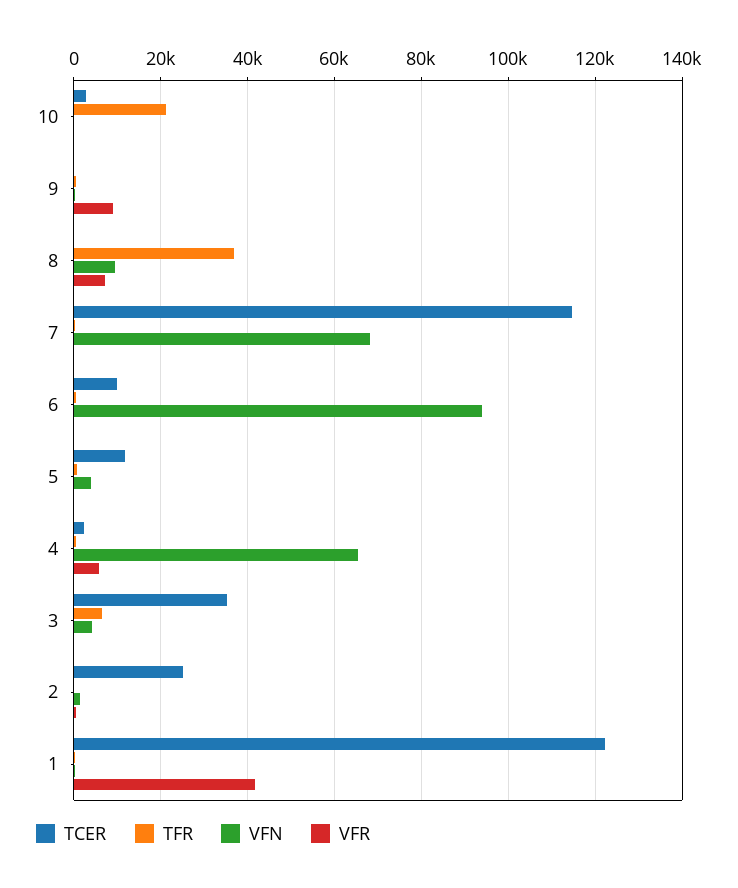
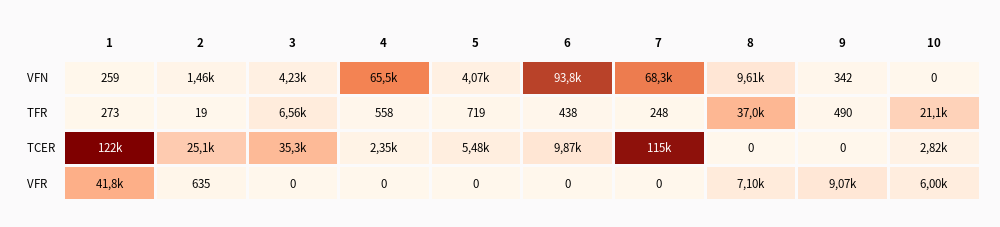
  {
    "TCER": {
      "10": 2820,
      "9": 0,
      "8": 0,
      "7": 115000,
      "6": 9870,
-     "5": 12000,
+     "5": 5480,
      "4": 2350,
      "3": 35300,
      "2": 25100,
      "1": 122000
    },
    "TFR": {
      "10": 21100,
      "9": 490,
      "8": 37000,
      "7": 248,
      "6": 438,
      "5": 719,
      "4": 558,
      "3": 6560,
      "2": 19,
      "1": 273
    },
    "VFN": {
      "10": 0,
      "9": 342,
      "8": 9610,
      "7": 68300,
      "6": 93800,
      "5": 4070,
      "4": 65500,
      "3": 4230,
      "2": 1460,
      "1": 259
    },
    "VFR": {
-     "10": 0,
+     "10": 6000,
      "9": 9070,
      "8": 7100,
      "7": 0,
      "6": 0,
      "5": 0,
-     "4": 6000,
+     "4": 0,
      "3": 0,
      "2": 635,
      "1": 41800
    }
  }

